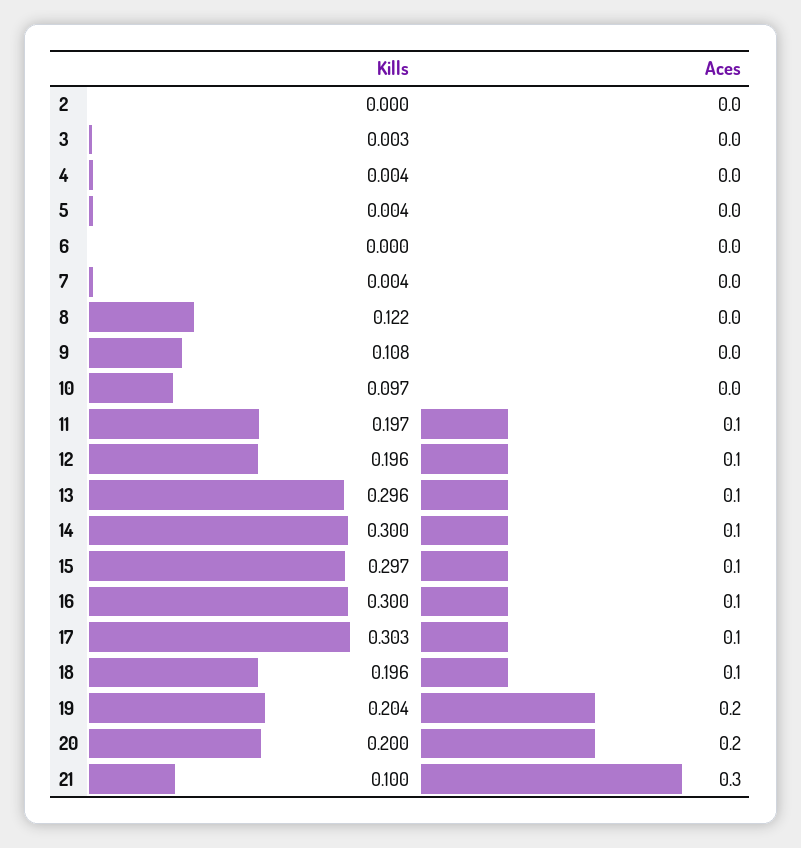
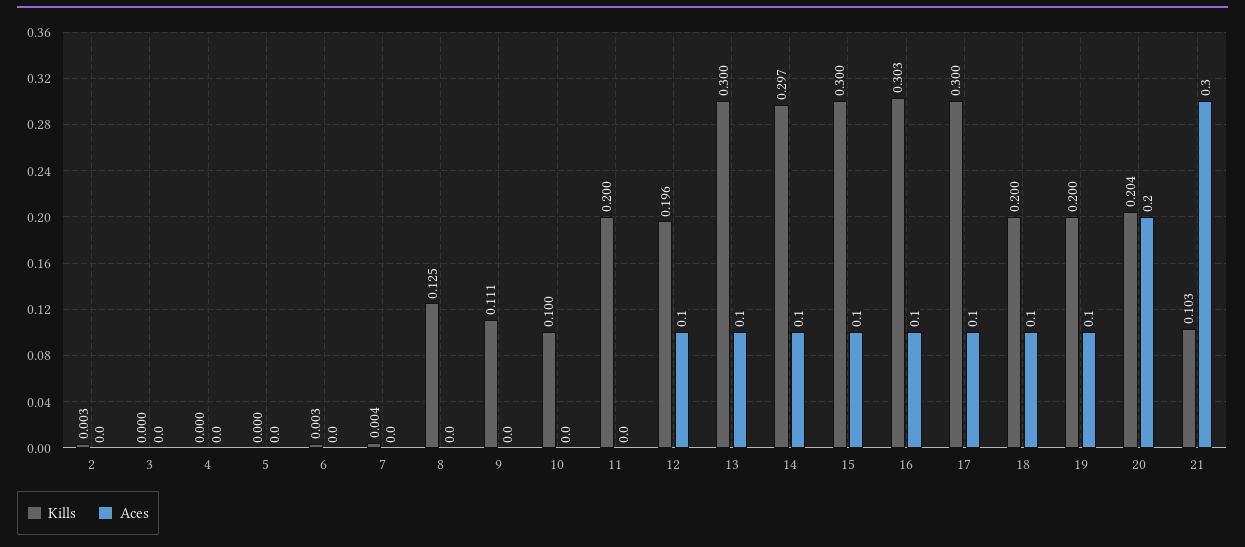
  {
    "Kills": {
-     "2": 0,
+     "2": 0.003,
-     "3": 0.003,
+     "3": 0,
-     "4": 0.004,
+     "4": 0,
-     "5": 0.004,
+     "5": 0,
-     "6": 0,
+     "6": 0.003,
      "7": 0.004,
-     "8": 0.122,
+     "8": 0.125,
-     "9": 0.108,
+     "9": 0.111,
-     "10": 0.097,
+     "10": 0.1,
-     "11": 0.197,
+     "11": 0.2,
      "12": 0.196,
-     "13": 0.296,
+     "13": 0.3,
-     "14": 0.3,
+     "14": 0.297,
-     "15": 0.297,
+     "15": 0.3,
-     "16": 0.3,
+     "16": 0.303,
-     "17": 0.303,
+     "17": 0.3,
-     "18": 0.196,
+     "18": 0.2,
-     "19": 0.204,
+     "19": 0.2,
-     "20": 0.2,
+     "20": 0.204,
-     "21": 0.1
+     "21": 0.103
    },
    "Aces": {
      "2": 0,
      "3": 0,
      "4": 0,
      "5": 0,
      "6": 0,
      "7": 0,
      "8": 0,
      "9": 0,
      "10": 0,
-     "11": 0.1,
+     "11": 0,
      "12": 0.1,
      "13": 0.1,
      "14": 0.1,
      "15": 0.1,
      "16": 0.1,
      "17": 0.1,
      "18": 0.1,
-     "19": 0.2,
+     "19": 0.1,
      "20": 0.2,
      "21": 0.3
    }
  }

